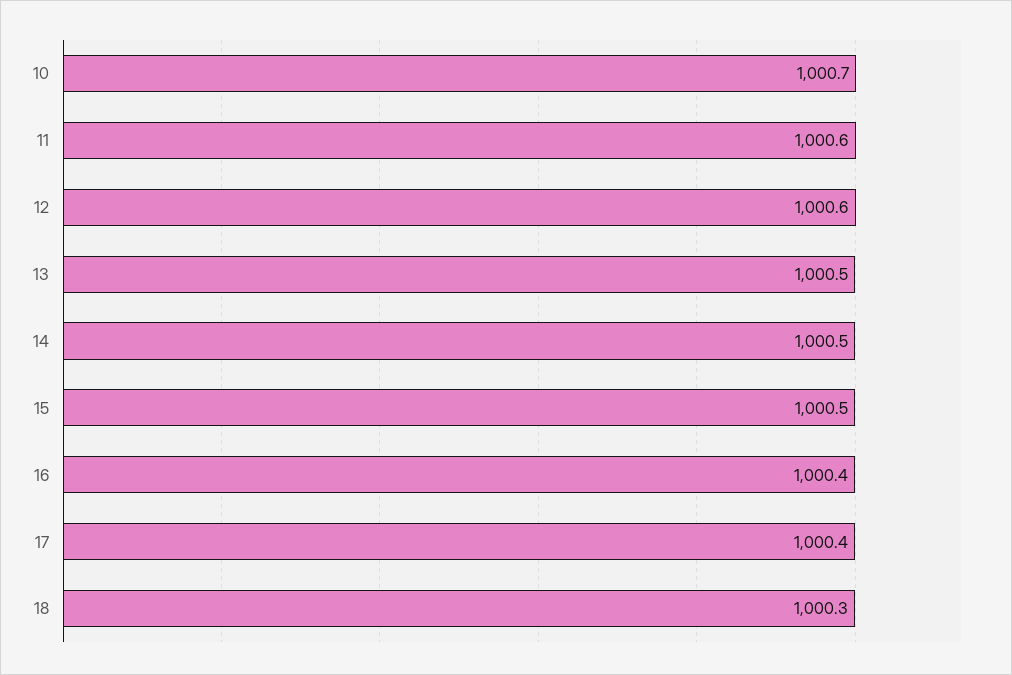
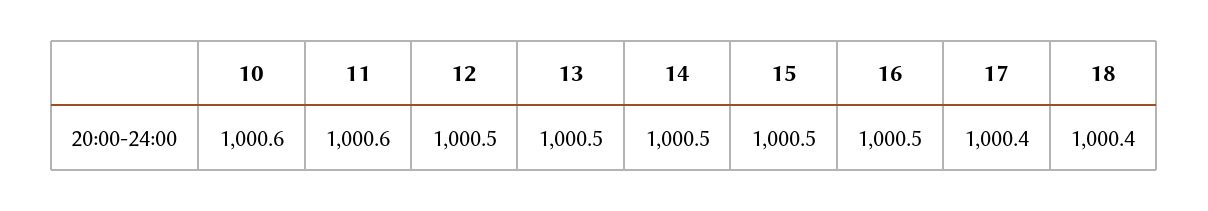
  {
-   "10": 1000.7,
+   "10": 1000.6,
    "11": 1000.6,
-   "12": 1000.6,
+   "12": 1000.5,
    "13": 1000.5,
    "14": 1000.5,
    "15": 1000.5,
-   "16": 1000.4,
+   "16": 1000.5,
    "17": 1000.4,
-   "18": 1000.3
+   "18": 1000.4
  }

